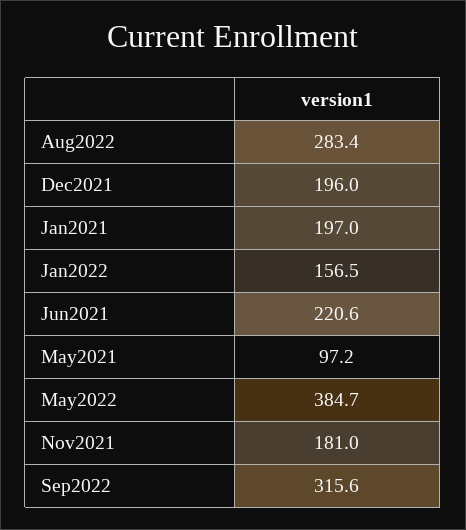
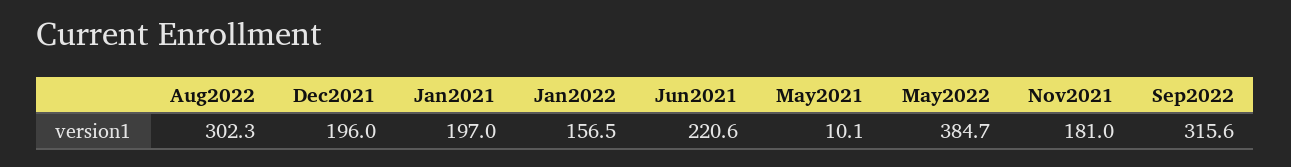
  {
-   "Aug2022": 283.4,
+   "Aug2022": 302.3,
    "Dec2021": 196,
    "Jan2021": 197,
    "Jan2022": 156.5,
    "Jun2021": 220.6,
-   "May2021": 97.2,
+   "May2021": 10.1,
    "May2022": 384.7,
    "Nov2021": 181,
    "Sep2022": 315.6
  }

